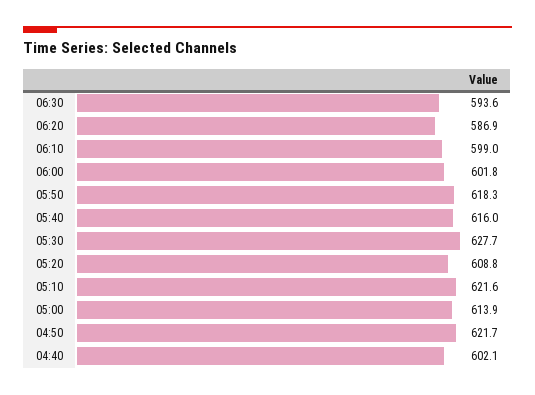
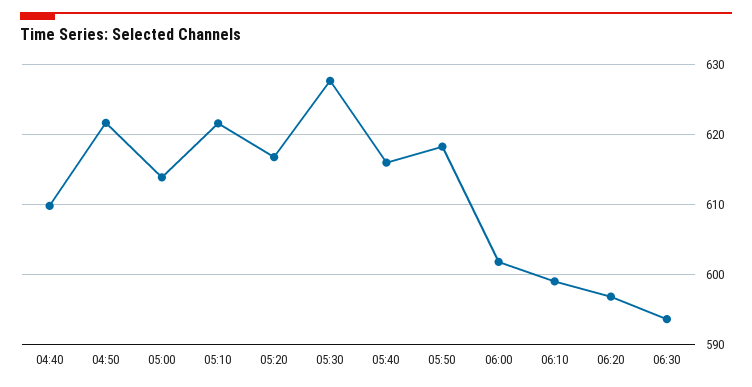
  {
    "06:30": 593.6,
-   "06:20": 586.9,
+   "06:20": 597,
    "06:10": 599,
    "06:00": 601.8,
    "05:50": 618.3,
    "05:40": 616,
    "05:30": 627.7,
-   "05:20": 608.8,
+   "05:20": 617,
    "05:10": 621.6,
    "05:00": 613.9,
    "04:50": 621.7,
-   "04:40": 602.1
+   "04:40": 610
  }

